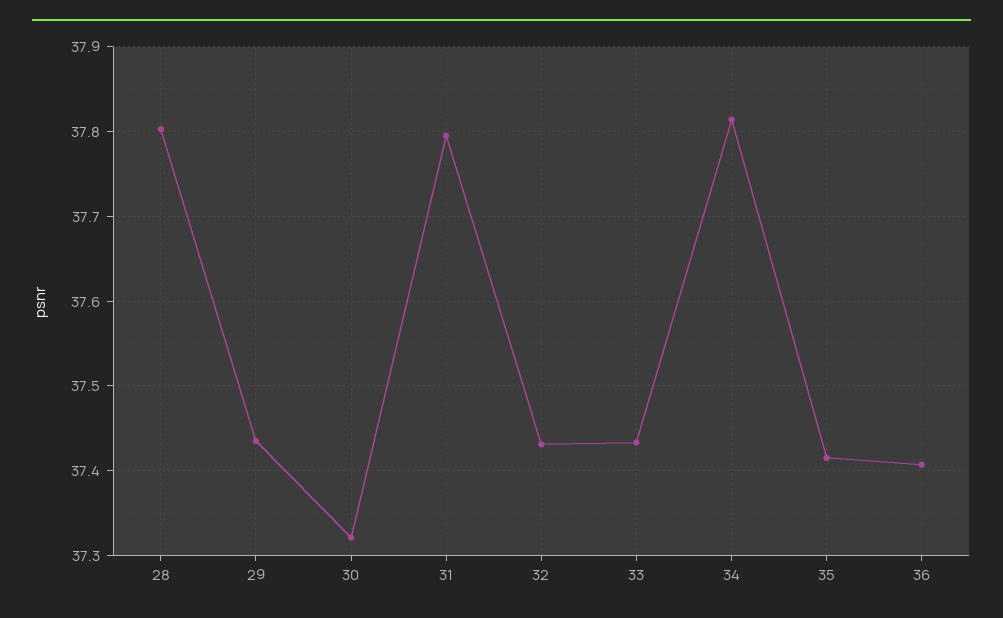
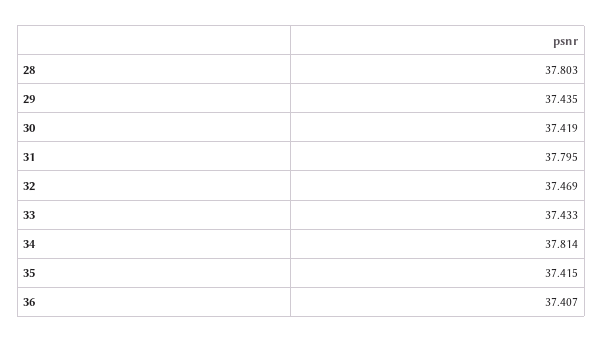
  {
    "28": 37.803,
    "29": 37.435,
-   "30": 37.32,
+   "30": 37.419,
    "31": 37.795,
-   "32": 37.43,
+   "32": 37.469,
    "33": 37.433,
    "34": 37.814,
    "35": 37.415,
    "36": 37.407
  }

